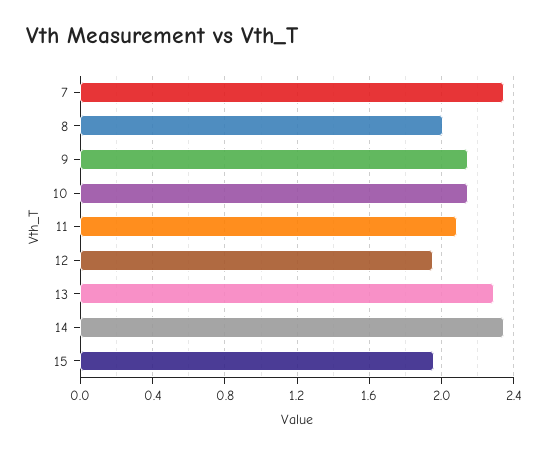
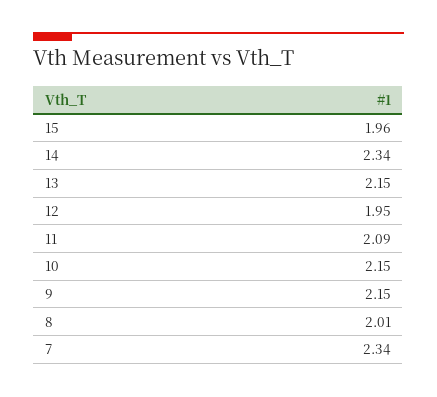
  {
    "7": 2.34,
    "8": 2.01,
    "9": 2.15,
    "10": 2.15,
    "11": 2.09,
    "12": 1.95,
-   "13": 2.3,
+   "13": 2.15,
    "14": 2.34,
    "15": 1.96
  }

